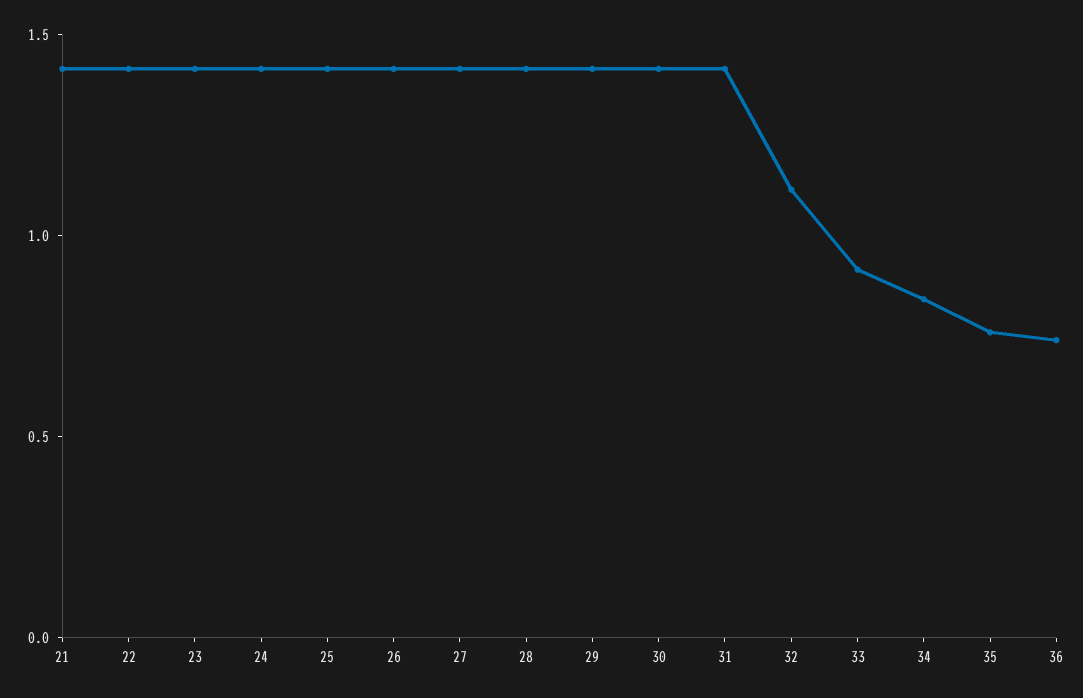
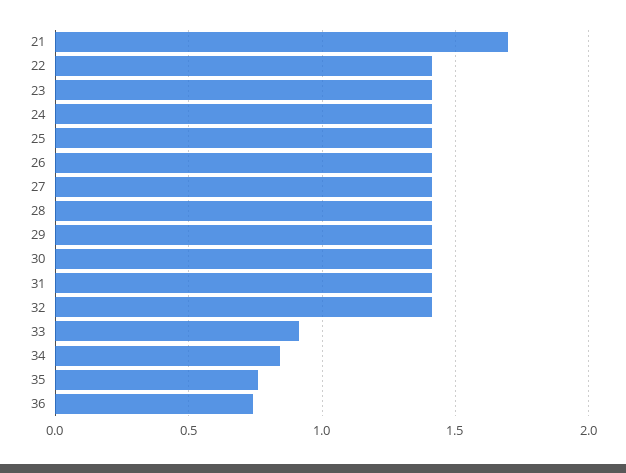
  {
-   "21": 1.4,
+   "21": 1.7,
    "22": 1.4,
    "23": 1.4,
    "24": 1.4,
    "25": 1.4,
    "26": 1.4,
    "27": 1.4,
    "28": 1.4,
    "29": 1.4,
    "30": 1.4,
    "31": 1.4,
-   "32": 1.1,
+   "32": 1.4,
    "33": 0.9,
    "34": 0.85,
    "35": 0.75,
    "36": 0.75
  }

